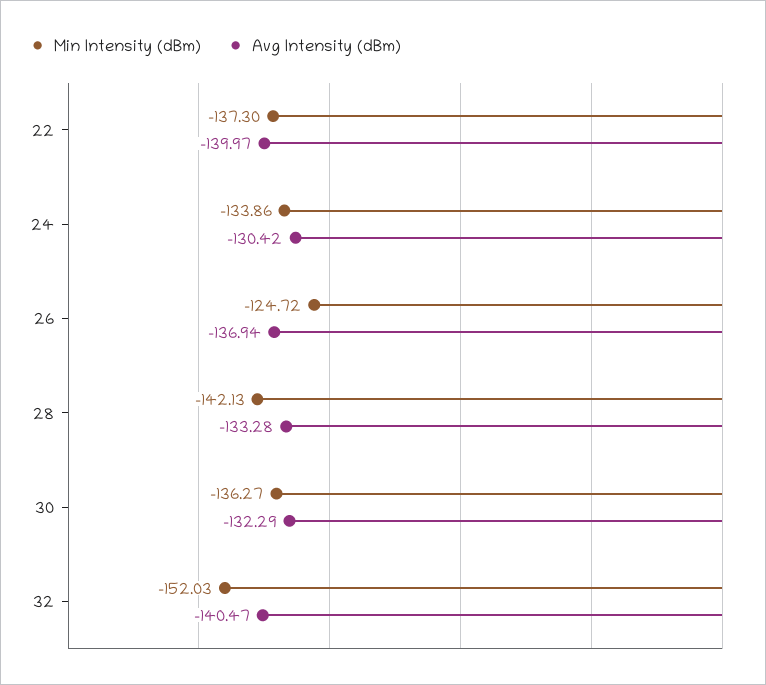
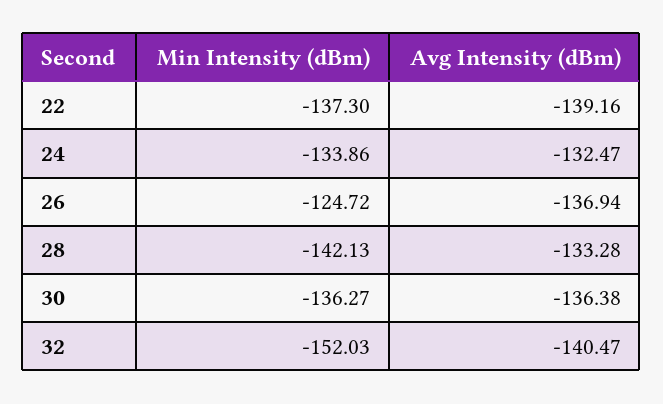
  {
    "Min Intensity (dBm)": {
      "22": -137.3,
      "24": -133.86,
      "26": -124.72,
      "28": -142.13,
      "30": -136.27,
      "32": -152.03
    },
    "Avg Intensity (dBm)": {
-     "22": -139.97,
+     "22": -139.16,
-     "24": -130.42,
+     "24": -132.47,
      "26": -136.94,
      "28": -133.28,
-     "30": -132.29,
+     "30": -136.38,
      "32": -140.47
    }
  }

